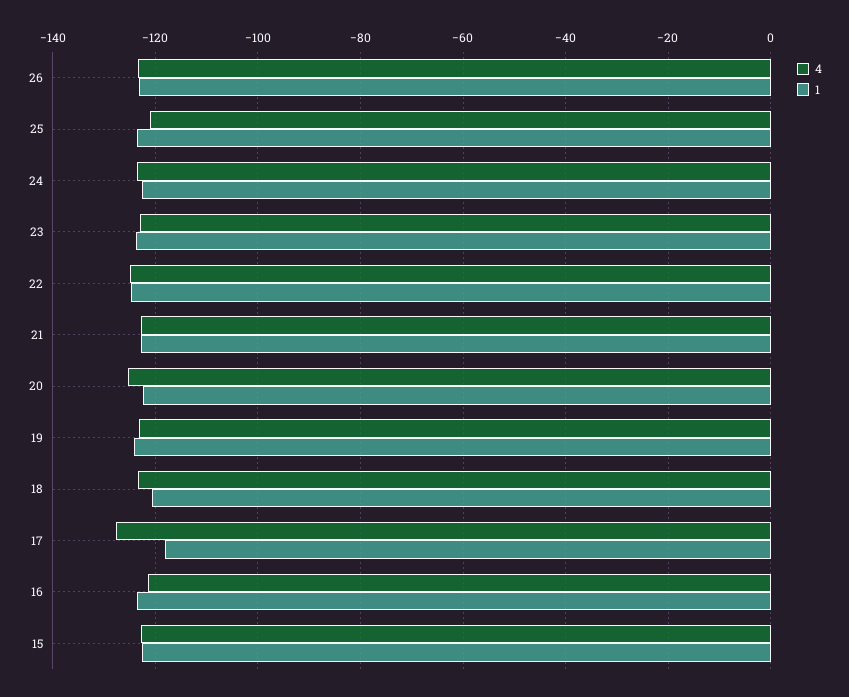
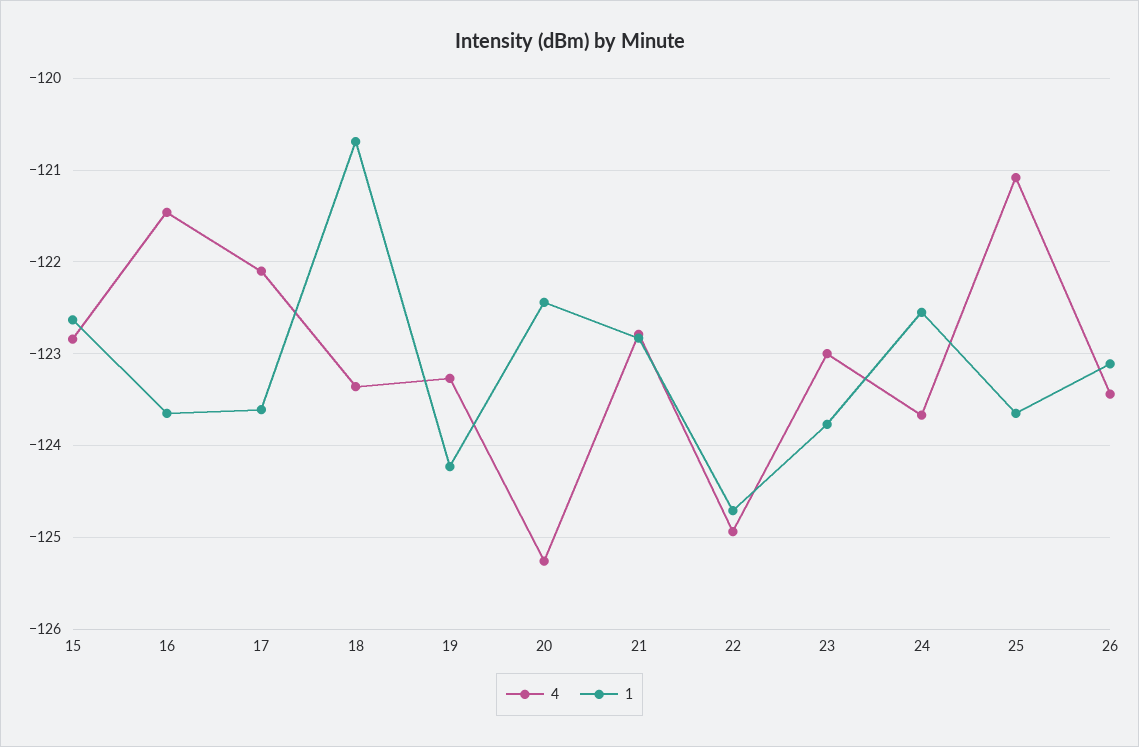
  {
    "4": {
      "26": -123.4,
      "25": -121.1,
      "24": -123.7,
      "23": -123,
      "22": -124.9,
      "21": -122.8,
      "20": -125.3,
      "19": -123.3,
      "18": -123.4,
-     "17": -128,
+     "17": -122.1,
      "16": -121.5,
      "15": -122.8
    },
    "1": {
      "26": -123.1,
      "25": -123.7,
      "24": -122.6,
      "23": -123.8,
      "22": -124.7,
      "21": -122.8,
      "20": -122.4,
      "19": -124.2,
      "18": -120.7,
-     "17": -118,
+     "17": -123.6,
      "16": -123.7,
      "15": -122.6
    }
  }

